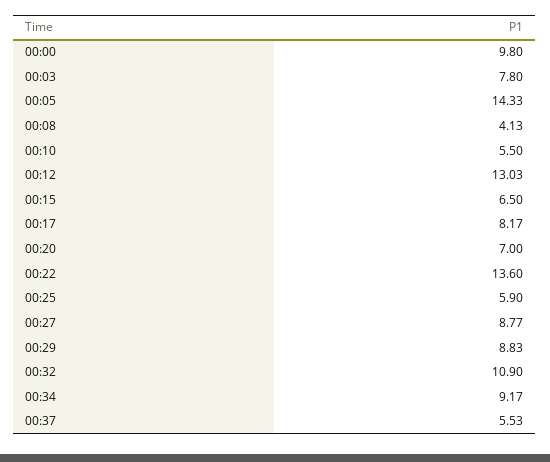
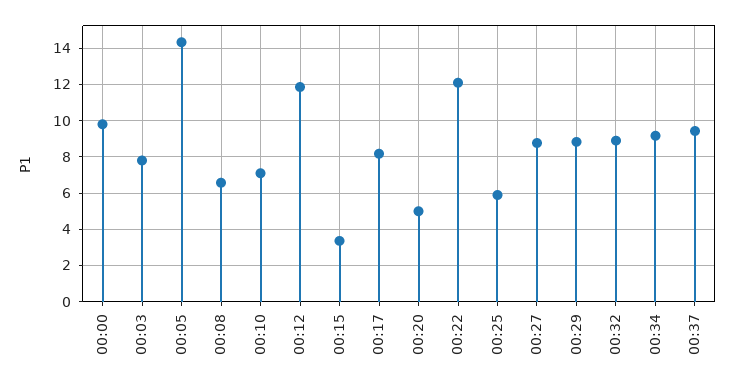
  {
    "00:00": 9.8,
    "00:03": 7.8,
    "00:05": 14.33,
-   "00:08": 4.13,
+   "00:08": 6.5,
-   "00:10": 5.5,
+   "00:10": 7,
-   "00:12": 13.03,
+   "00:12": 12,
-   "00:15": 6.5,
+   "00:15": 3.5,
    "00:17": 8.17,
-   "00:20": 7,
+   "00:20": 5,
-   "00:22": 13.6,
+   "00:22": 12,
    "00:25": 5.9,
    "00:27": 8.77,
    "00:29": 8.83,
-   "00:32": 10.9,
+   "00:32": 9,
    "00:34": 9.17,
-   "00:37": 5.53
+   "00:37": 9.5
  }

